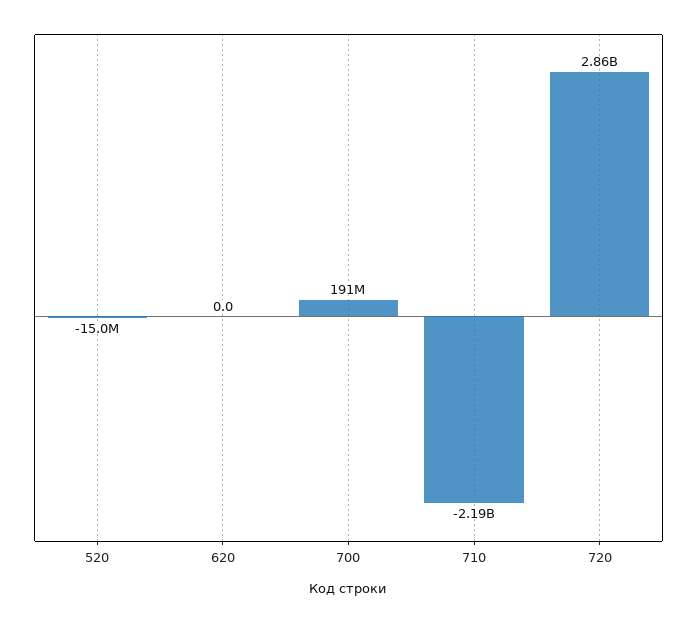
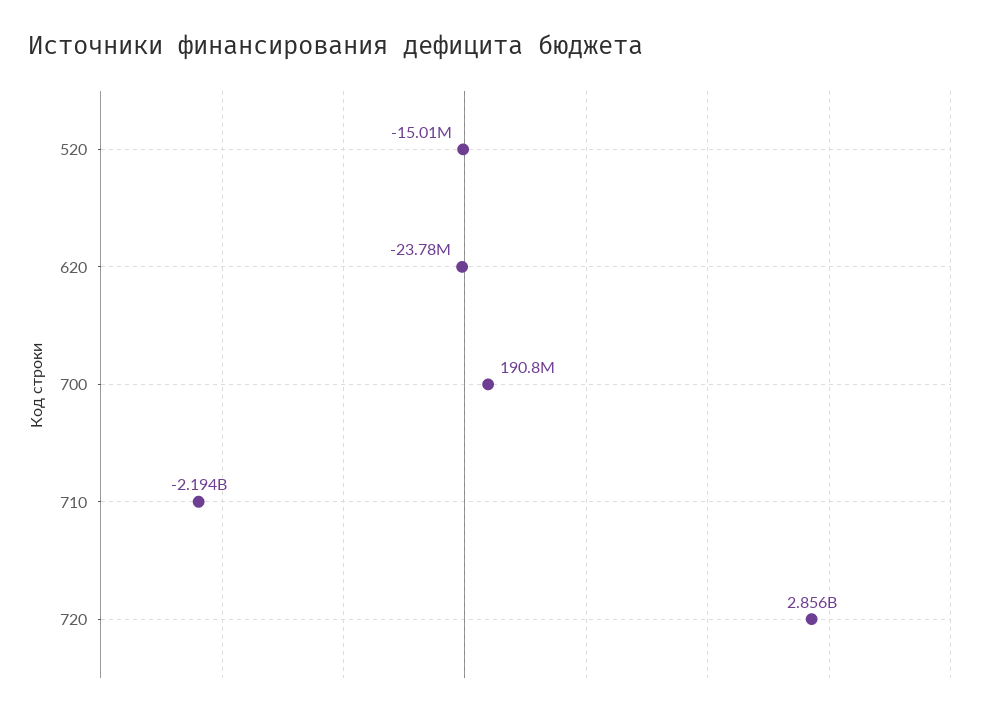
  {
    "520": -15010000,
-   "620": 0,
+   "620": -23780000,
    "700": 190800000,
    "710": -2194000000,
    "720": 2856000000
  }

